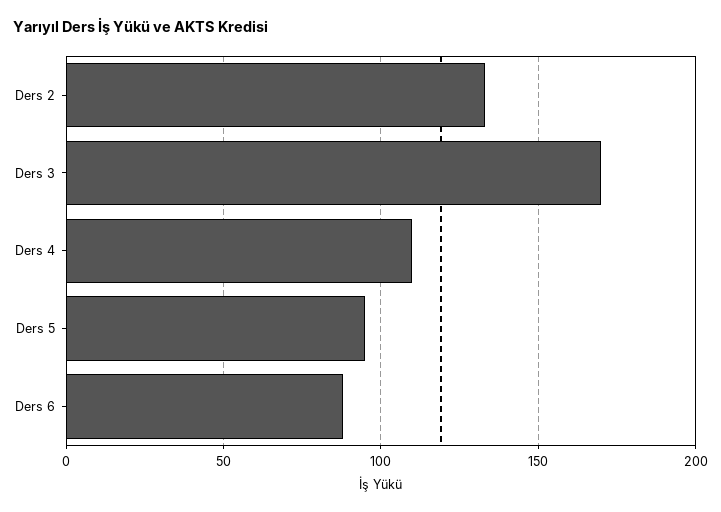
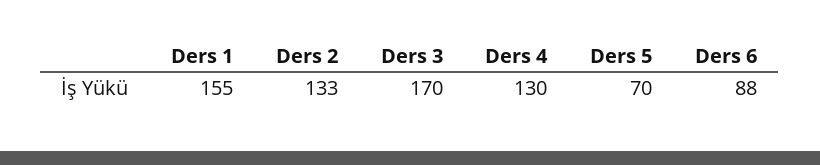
  {
    "Ders 2": 133,
    "Ders 3": 170,
-   "Ders 4": 110,
+   "Ders 4": 130,
-   "Ders 5": 95,
+   "Ders 5": 70,
-   "Ders 6": 88
+   "Ders 6": 88,
+   "Ders 1": 155
  }

